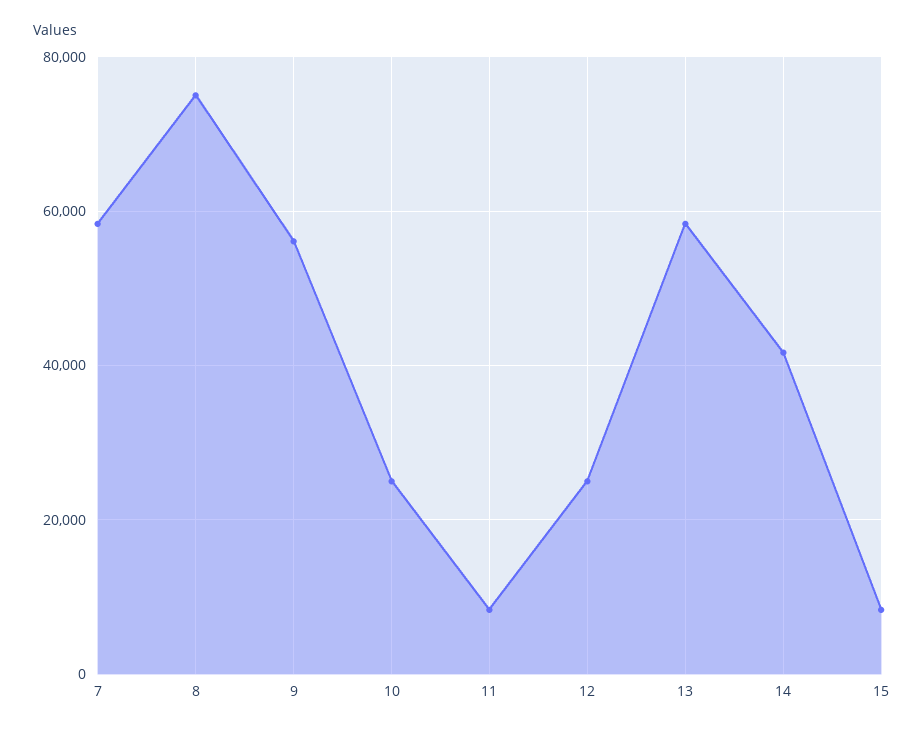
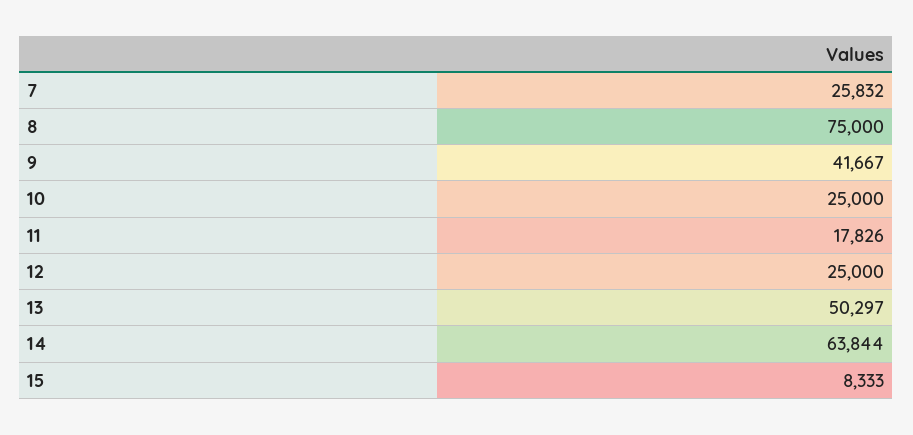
  {
-   "7": 58000,
+   "7": 25832,
    "8": 75000,
-   "9": 56000,
+   "9": 41667,
    "10": 25000,
-   "11": 8000,
+   "11": 17826,
    "12": 25000,
-   "13": 58000,
+   "13": 50297,
-   "14": 42000,
+   "14": 63844,
    "15": 8333
  }

